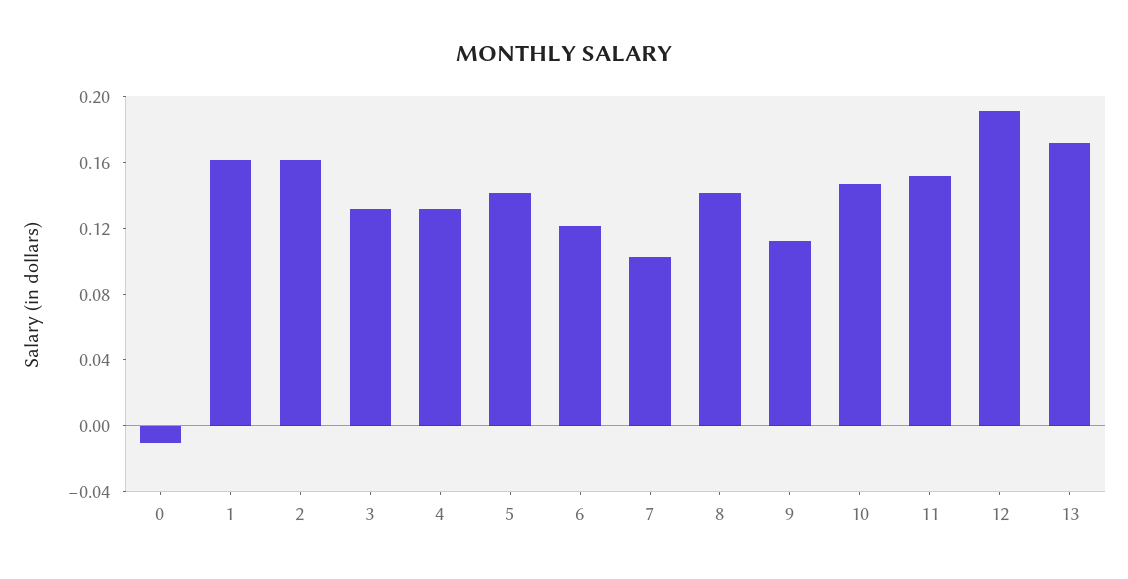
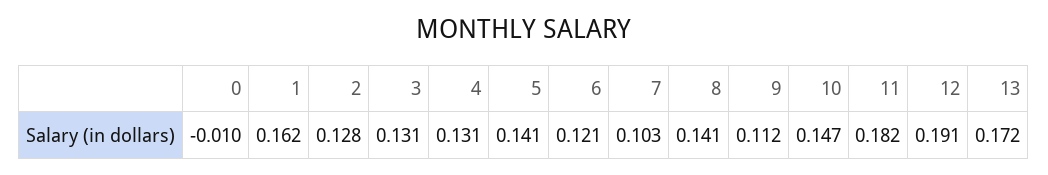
  {
    "0": -0.01,
    "1": 0.162,
-   "2": 0.16,
+   "2": 0.128,
    "3": 0.131,
    "4": 0.131,
    "5": 0.141,
    "6": 0.121,
    "7": 0.103,
    "8": 0.141,
    "9": 0.112,
    "10": 0.147,
-   "11": 0.15,
+   "11": 0.182,
    "12": 0.191,
    "13": 0.172
  }

